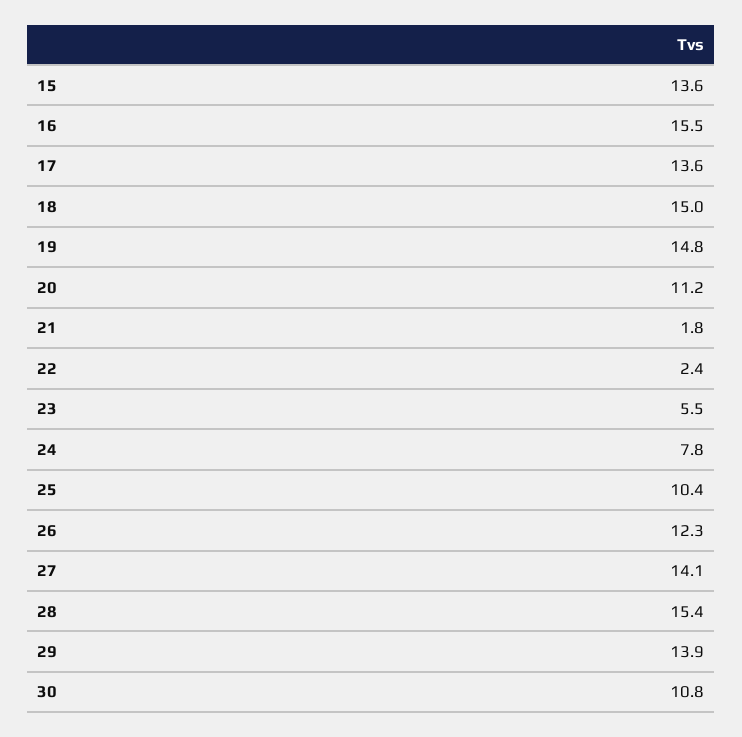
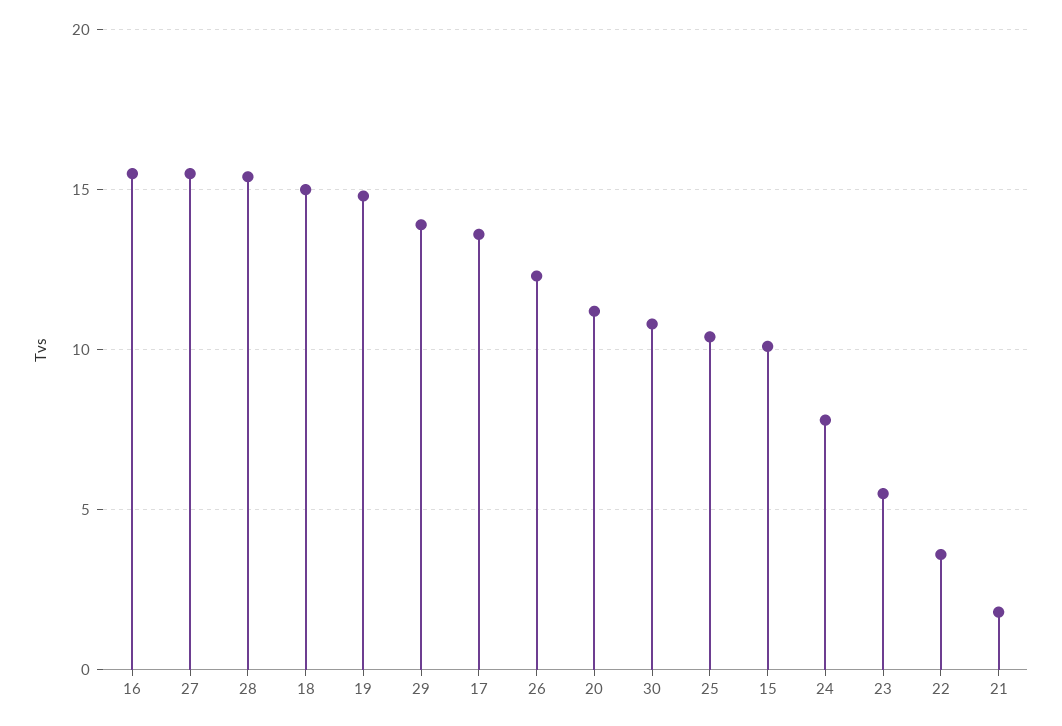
  {
-   "15": 13.6,
+   "15": 10,
    "16": 15.5,
    "17": 13.6,
    "18": 15,
    "19": 14.8,
    "20": 11.2,
    "21": 1.8,
-   "22": 2.4,
+   "22": 3.5,
    "23": 5.5,
    "24": 7.8,
    "25": 10.4,
    "26": 12.3,
-   "27": 14.1,
+   "27": 15.5,
    "28": 15.4,
    "29": 13.9,
    "30": 10.8
  }

